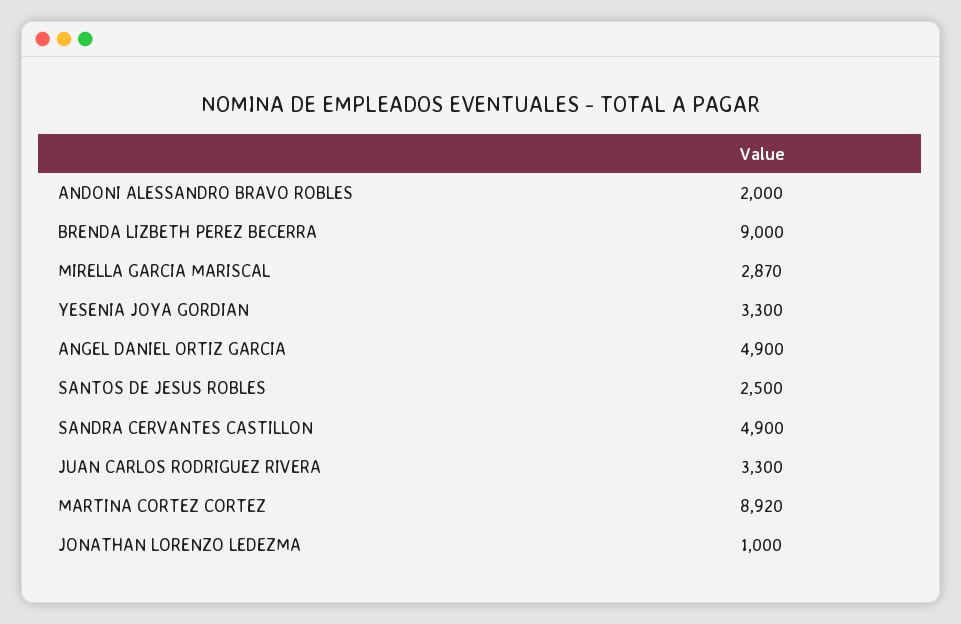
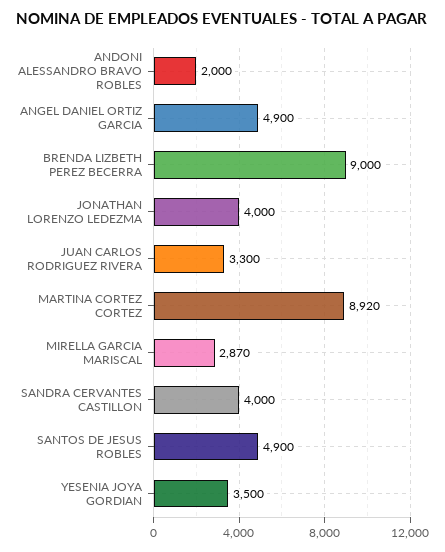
  {
    "ANDONI ALESSANDRO BRAVO ROBLES": 2000,
    "BRENDA LIZBETH PEREZ BECERRA": 9000,
    "MIRELLA GARCIA MARISCAL": 2870,
-   "YESENIA JOYA GORDIAN": 3300,
+   "YESENIA JOYA GORDIAN": 3500,
    "ANGEL DANIEL ORTIZ GARCIA": 4900,
-   "SANTOS DE JESUS ROBLES": 2500,
+   "SANTOS DE JESUS ROBLES": 4900,
-   "SANDRA CERVANTES CASTILLON": 4900,
+   "SANDRA CERVANTES CASTILLON": 4000,
    "JUAN CARLOS RODRIGUEZ RIVERA": 3300,
    "MARTINA CORTEZ CORTEZ": 8920,
-   "JONATHAN LORENZO LEDEZMA": 1000
+   "JONATHAN LORENZO LEDEZMA": 4000
  }

